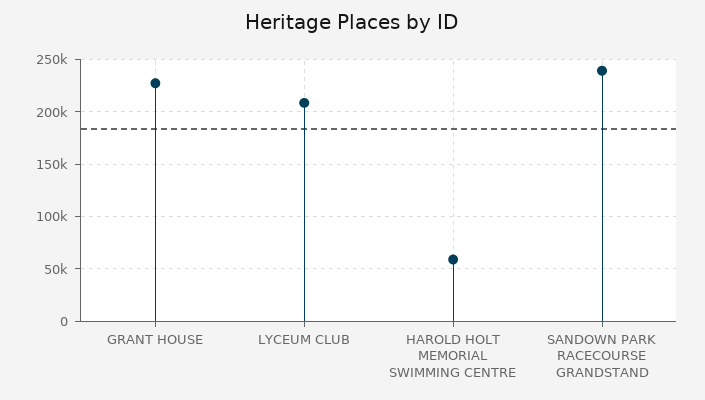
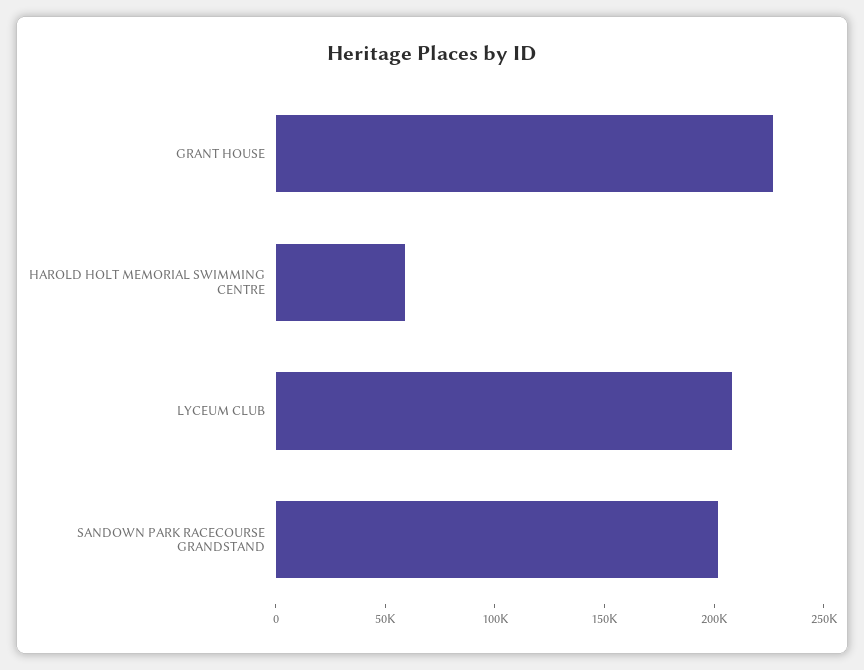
  {
    "GRANT HOUSE": 230000,
    "LYCEUM CLUB": 210000,
    "HAROLD HOLT MEMORIAL SWIMMING CENTRE": 60000,
-   "SANDOWN PARK RACECOURSE GRANDSTAND": 240000
+   "SANDOWN PARK RACECOURSE GRANDSTAND": 200000
  }

